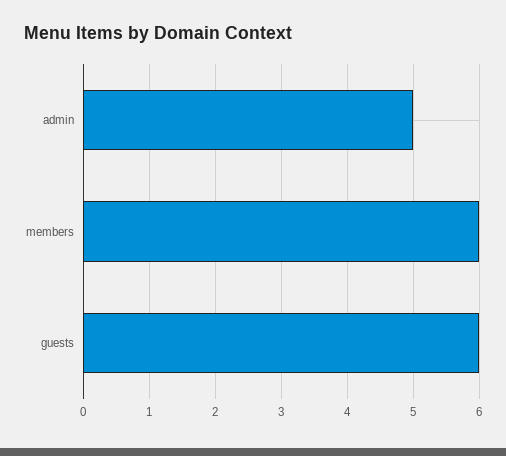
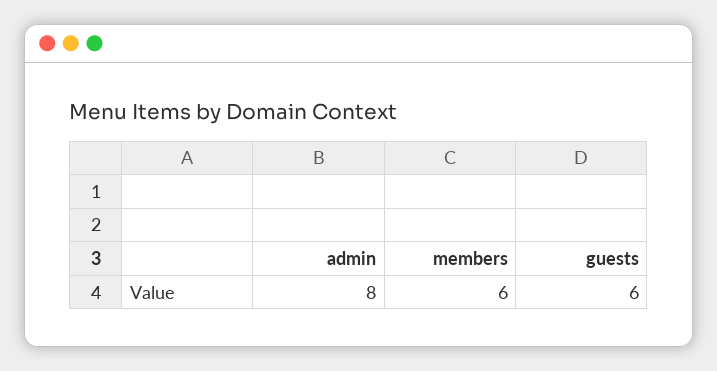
  {
-   "admin": 5,
+   "admin": 8,
    "members": 6,
    "guests": 6
  }

